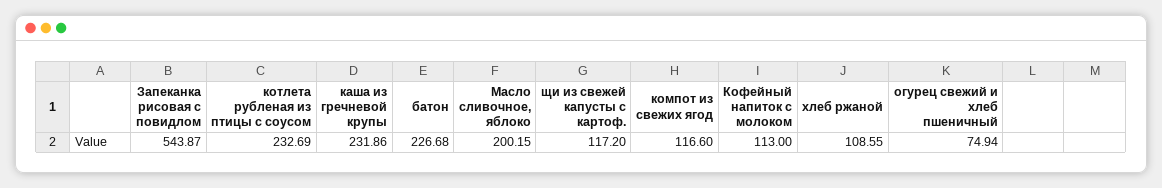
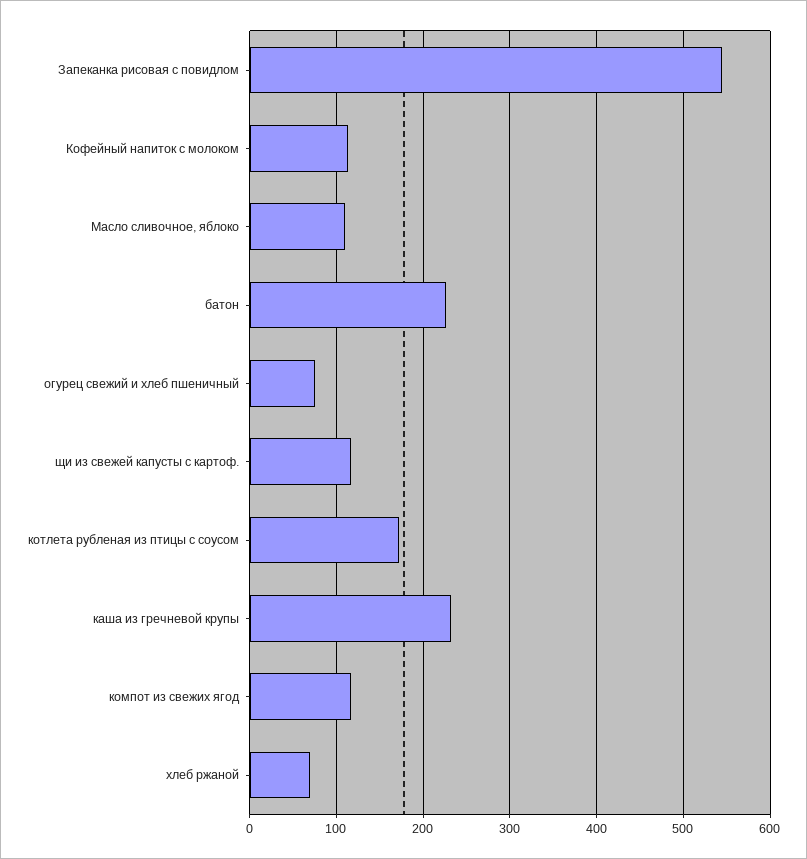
  {
    "Запеканка рисовая с повидлом": 543.87,
-   "котлета рубленая из птицы с соусом": 232.69,
+   "котлета рубленая из птицы с соусом": 170,
    "каша из гречневой крупы": 231.86,
    "батон": 226.68,
-   "Масло сливочное, яблоко": 200.15,
+   "Масло сливочное, яблоко": 110,
    "щи из свежей капусты с картоф.": 117.2,
    "компот из свежих ягод": 116.6,
    "Кофейный напиток с молоком": 113,
-   "хлеб ржаной": 108.55,
+   "хлеб ржаной": 70,
    "огурец свежий и хлеб пшеничный": 74.94
  }

